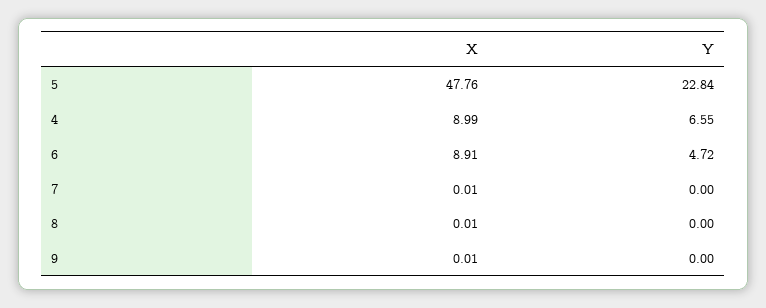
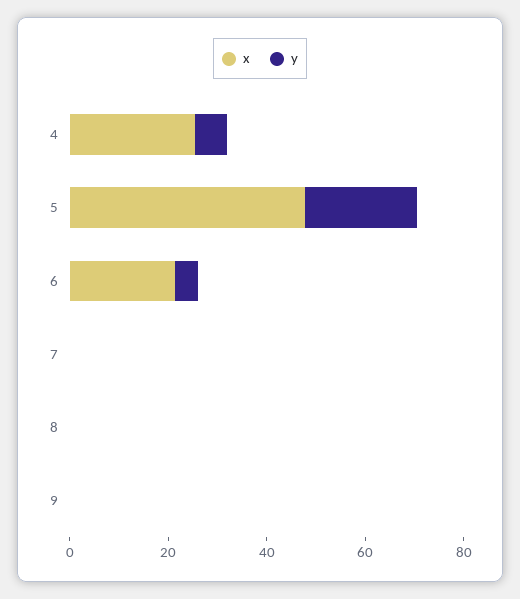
  {
    "X": {
      "5": 47.76,
-     "4": 8.99,
+     "4": 25,
-     "6": 8.91,
+     "6": 20,
      "7": 0.01,
      "8": 0.01,
      "9": 0.01
    },
    "Y": {
      "5": 22.84,
      "4": 6.55,
      "6": 4.72,
      "7": 0,
      "8": 0,
      "9": 0
    }
  }

